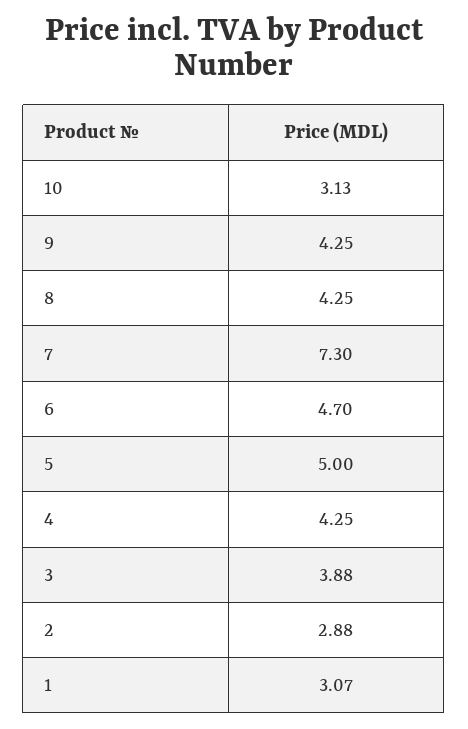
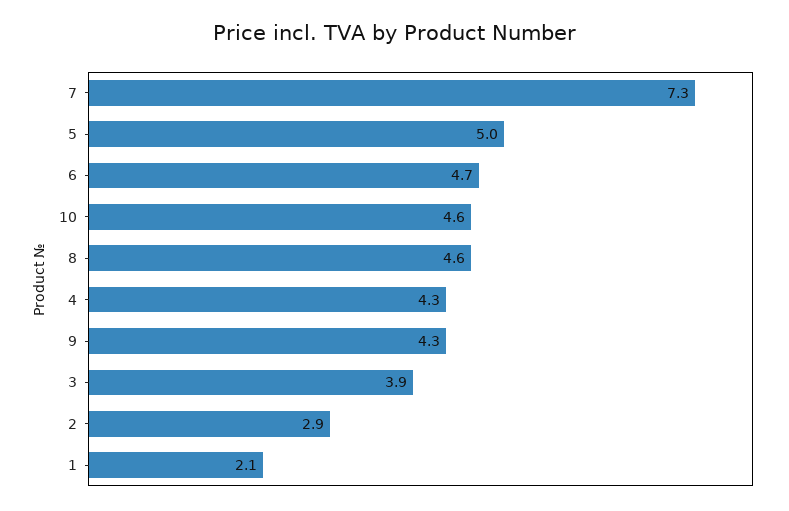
  {
-   "10": 3.13,
+   "10": 4.6,
    "9": 4.25,
-   "8": 4.25,
+   "8": 4.6,
    "7": 7.3,
    "6": 4.7,
    "5": 5,
    "4": 4.25,
    "3": 3.88,
    "2": 2.88,
-   "1": 3.07
+   "1": 2.1
  }

